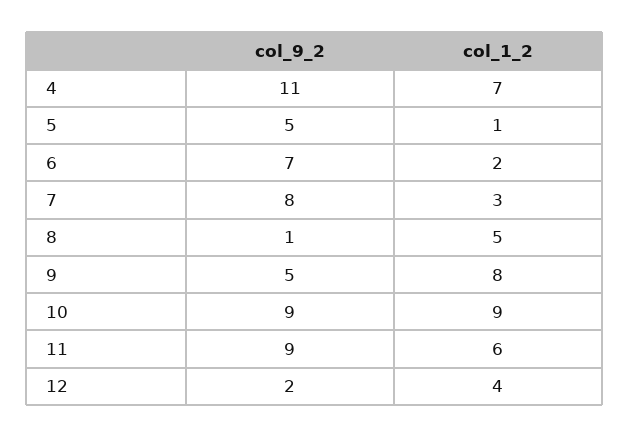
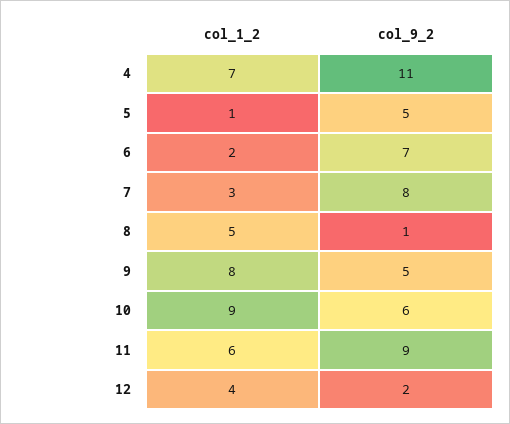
  {
    "col_9_2": {
      "4": 11,
      "5": 5,
      "6": 7,
      "7": 8,
      "8": 1,
      "9": 5,
-     "10": 9,
+     "10": 6,
      "11": 9,
      "12": 2
    },
    "col_1_2": {
      "4": 7,
      "5": 1,
      "6": 2,
      "7": 3,
      "8": 5,
      "9": 8,
      "10": 9,
      "11": 6,
      "12": 4
    }
  }

